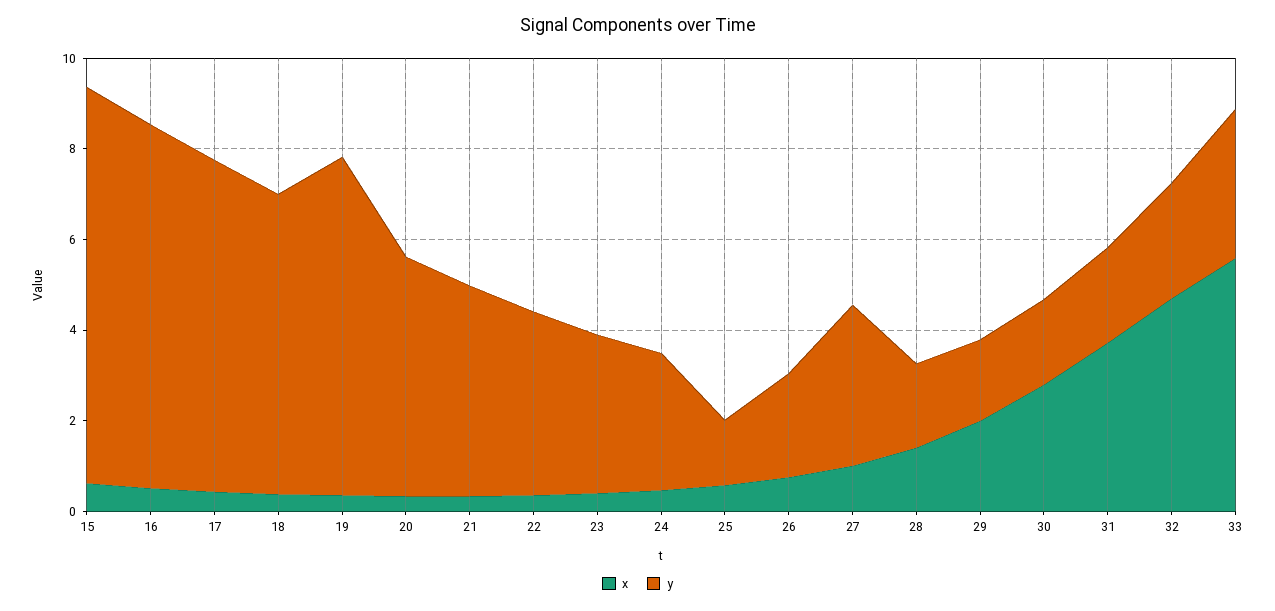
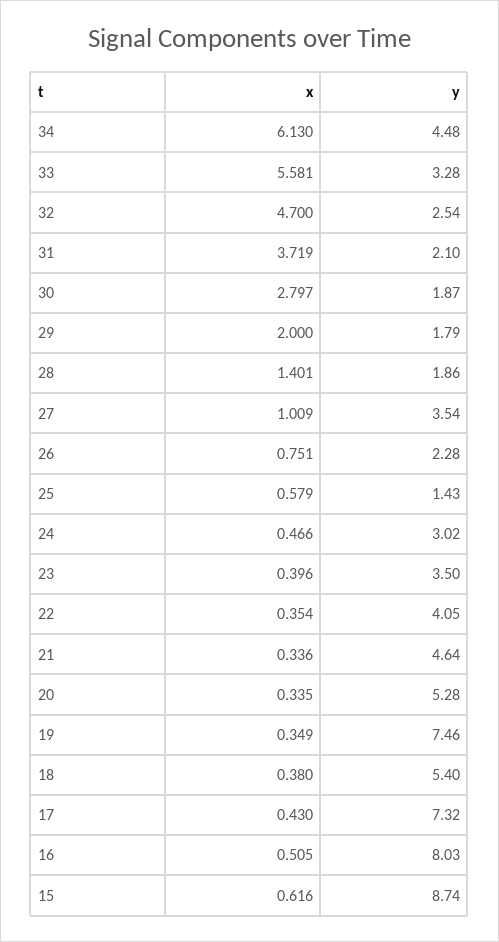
  {
    "x": {
      "15": 0.616,
      "16": 0.505,
      "17": 0.43,
      "18": 0.38,
      "19": 0.349,
      "20": 0.335,
      "21": 0.336,
      "22": 0.354,
      "23": 0.396,
      "24": 0.466,
      "25": 0.579,
      "26": 0.751,
      "27": 1.009,
      "28": 1.401,
      "29": 2,
      "30": 2.797,
      "31": 3.719,
      "32": 4.7,
-     "33": 5.581
+     "33": 5.581,
+     "34": 6.13
    },
    "y": {
      "15": 8.74,
      "16": 8.03,
      "17": 7.32,
-     "18": 6.5,
+     "18": 5.4,
      "19": 7.46,
      "20": 5.28,
      "21": 4.64,
      "22": 4.05,
      "23": 3.5,
      "24": 3.02,
      "25": 1.43,
      "26": 2.28,
      "27": 3.54,
      "28": 1.86,
      "29": 1.79,
      "30": 1.87,
      "31": 2.1,
      "32": 2.54,
-     "33": 3.28
+     "33": 3.28,
+     "34": 4.48
    }
  }

